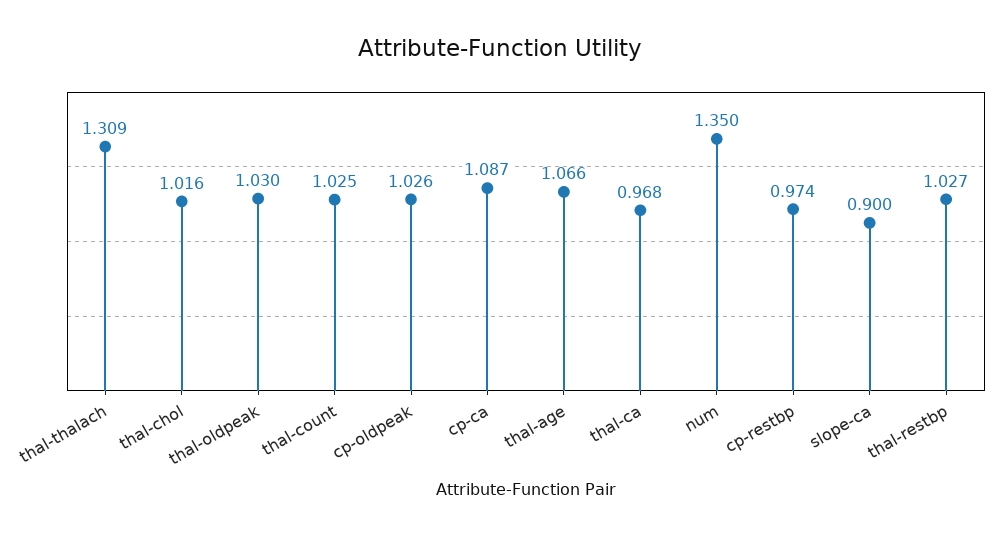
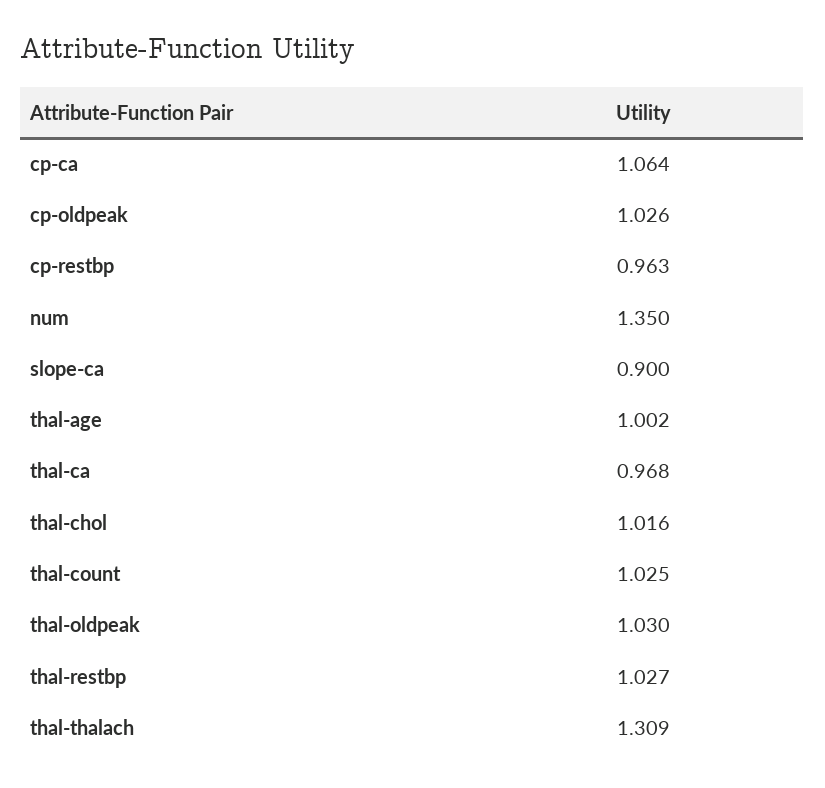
  {
    "thal-thalach": 1.309,
    "thal-chol": 1.016,
    "thal-oldpeak": 1.03,
    "thal-count": 1.025,
    "cp-oldpeak": 1.026,
-   "cp-ca": 1.087,
+   "cp-ca": 1.064,
-   "thal-age": 1.066,
+   "thal-age": 1.002,
    "thal-ca": 0.968,
    "num": 1.35,
-   "cp-restbp": 0.974,
+   "cp-restbp": 0.963,
    "slope-ca": 0.9,
    "thal-restbp": 1.027
  }

